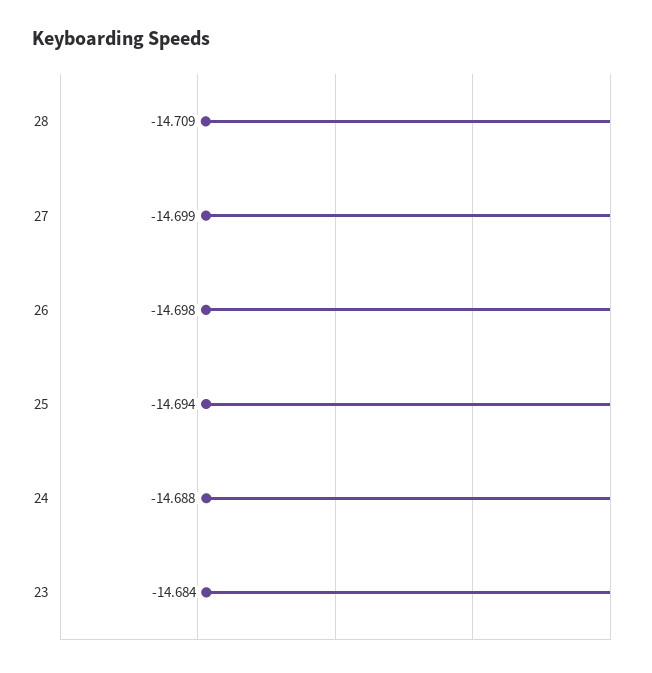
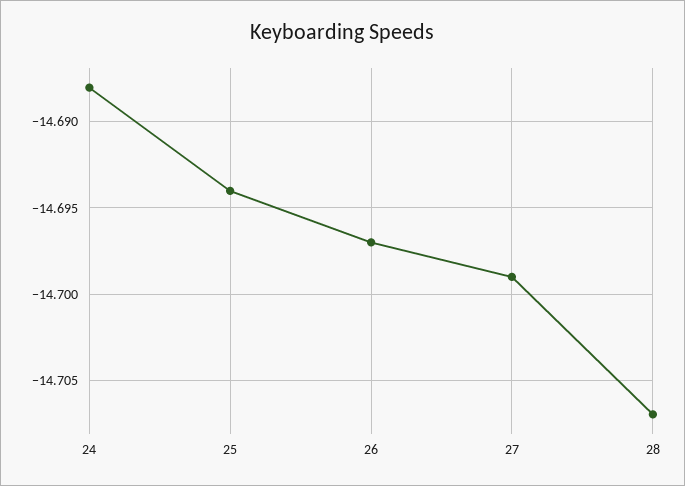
  {
-   "28": -14.709,
+   "28": -14.707,
    "27": -14.699,
-   "26": -14.698,
+   "26": -14.697,
    "25": -14.694,
-   "24": -14.688,
+   "24": -14.688
-   "23": -14.684
  }

